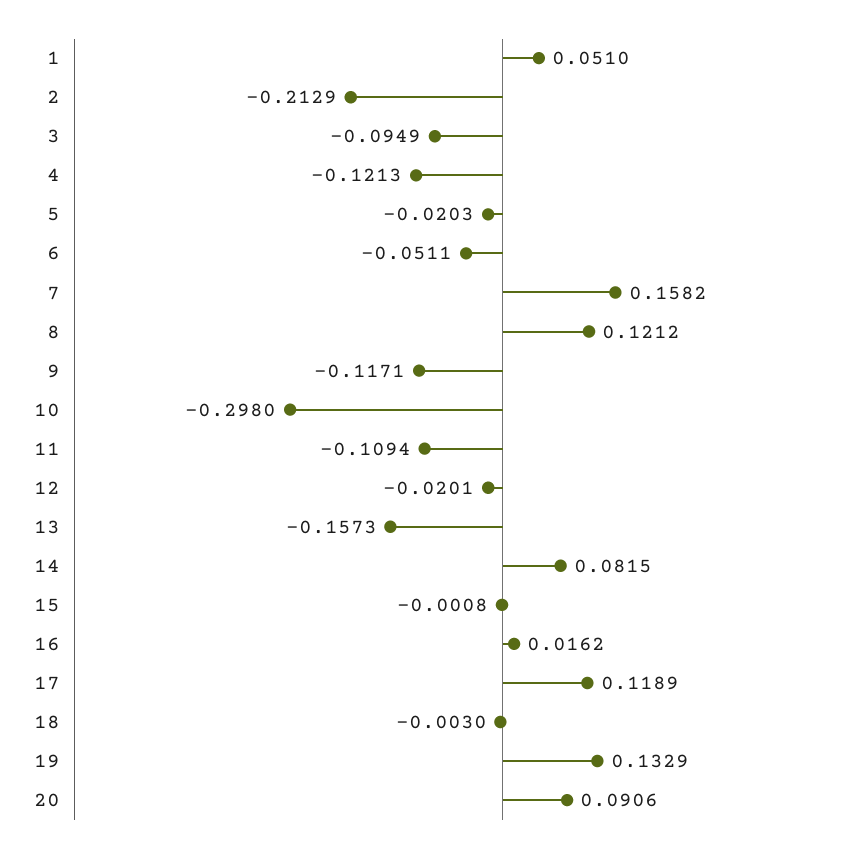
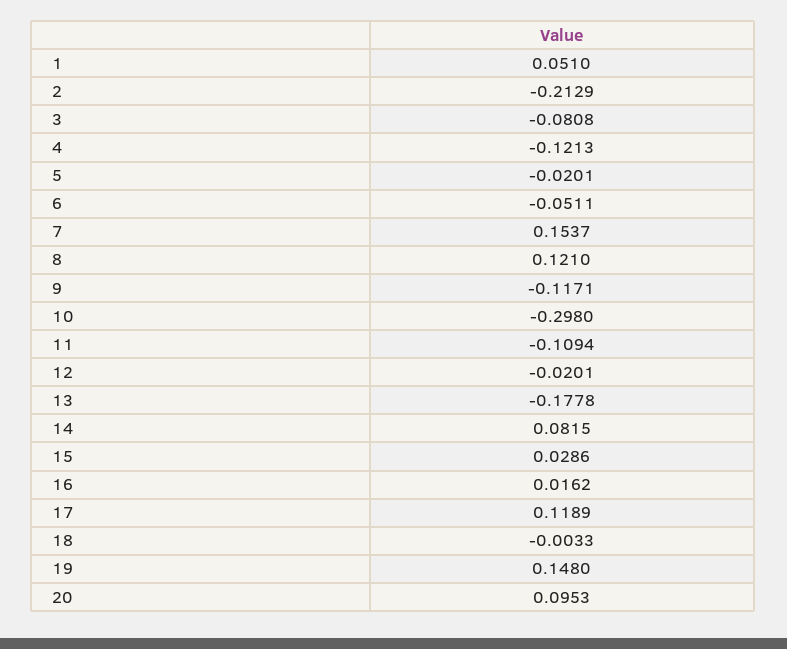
  {
    "1": 0.051,
    "2": -0.2129,
-   "3": -0.0949,
+   "3": -0.0808,
    "4": -0.1213,
-   "5": -0.0203,
+   "5": -0.0201,
    "6": -0.0511,
-   "7": 0.1582,
+   "7": 0.1537,
-   "8": 0.1212,
+   "8": 0.121,
    "9": -0.1171,
    "10": -0.298,
    "11": -0.1094,
    "12": -0.0201,
-   "13": -0.1573,
+   "13": -0.1778,
    "14": 0.0815,
-   "15": -0.0008,
+   "15": 0.0286,
    "16": 0.0162,
    "17": 0.1189,
-   "18": -0.003,
+   "18": -0.0033,
-   "19": 0.1329,
+   "19": 0.148,
-   "20": 0.0906
+   "20": 0.0953
  }

